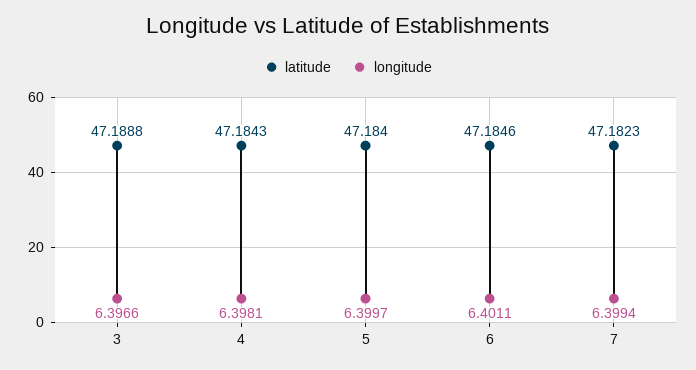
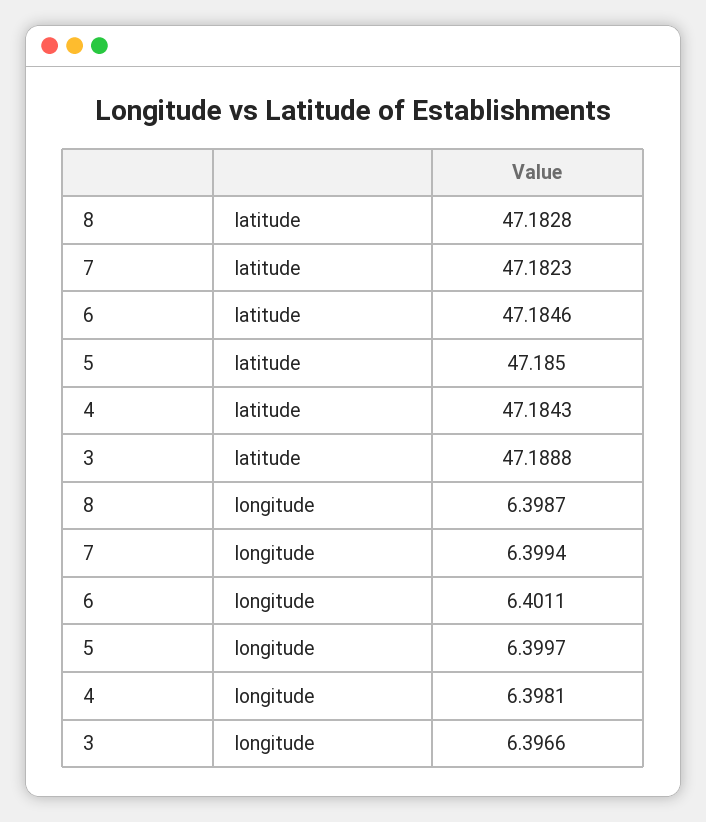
  {
    "latitude": {
      "3": 47.1888,
      "4": 47.1843,
-     "5": 47.184,
+     "5": 47.185,
      "6": 47.1846,
-     "7": 47.1823
+     "7": 47.1823,
+     "8": 47.1828
    },
    "longitude": {
      "3": 6.3966,
      "4": 6.3981,
      "5": 6.3997,
      "6": 6.4011,
-     "7": 6.3994
+     "7": 6.3994,
+     "8": 6.3987
    }
  }

